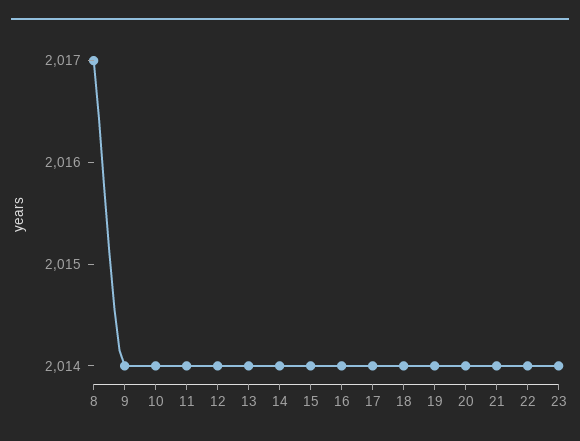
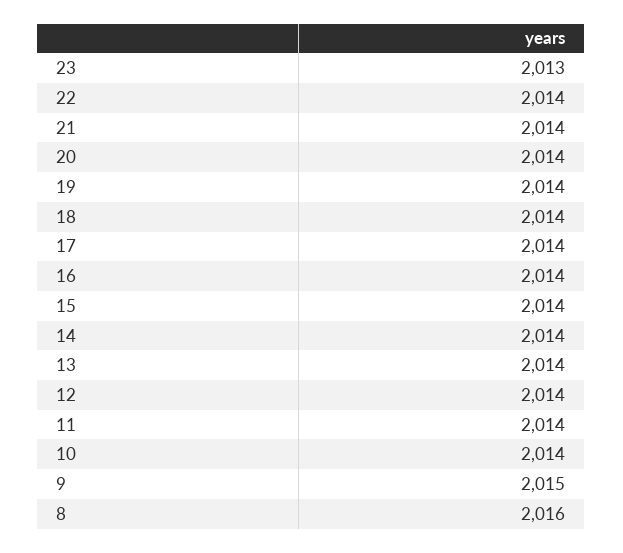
  {
-   "8": 2017,
+   "8": 2016,
-   "9": 2014,
+   "9": 2015,
    "10": 2014,
    "11": 2014,
    "12": 2014,
    "13": 2014,
    "14": 2014,
    "15": 2014,
    "16": 2014,
    "17": 2014,
    "18": 2014,
    "19": 2014,
    "20": 2014,
    "21": 2014,
    "22": 2014,
-   "23": 2014
+   "23": 2013
  }

